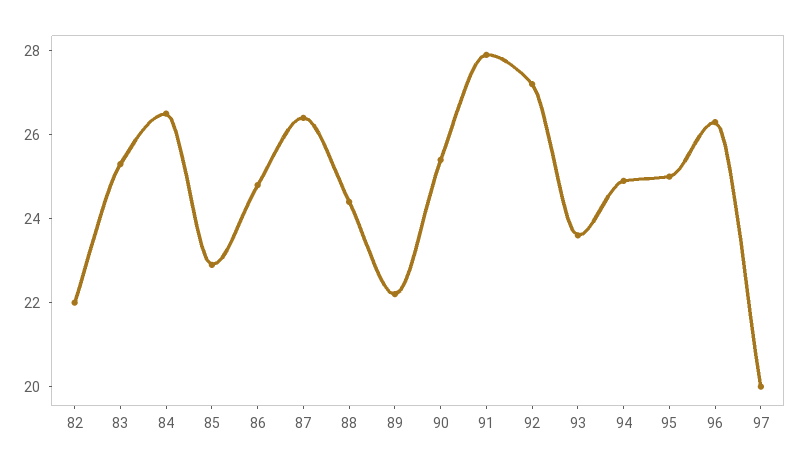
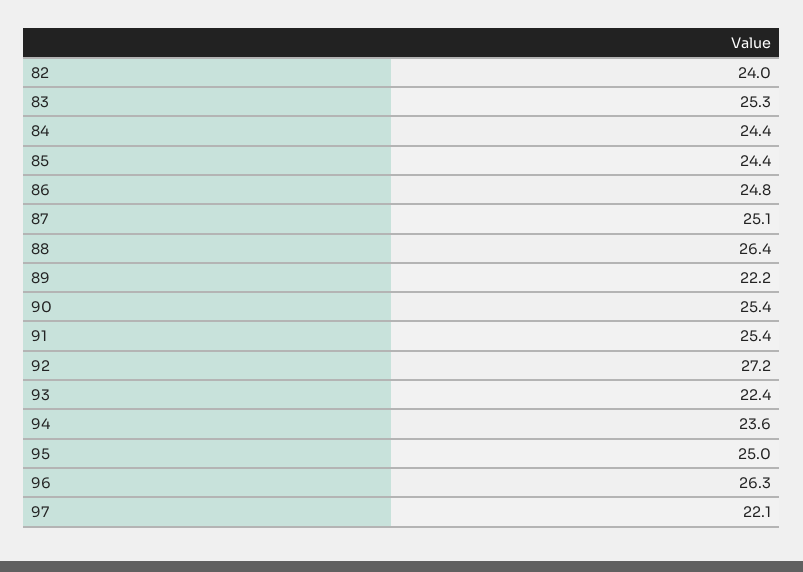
  {
-   "82": 22,
+   "82": 24,
    "83": 25.3,
-   "84": 26.5,
+   "84": 24.4,
-   "85": 23,
+   "85": 24.4,
    "86": 24.8,
-   "87": 26.5,
+   "87": 25.1,
-   "88": 24.5,
+   "88": 26.4,
    "89": 22.2,
    "90": 25.4,
-   "91": 28,
+   "91": 25.4,
    "92": 27.2,
-   "93": 23.5,
+   "93": 22.4,
-   "94": 25,
+   "94": 23.6,
    "95": 25,
    "96": 26.3,
-   "97": 20
+   "97": 22.1
  }

